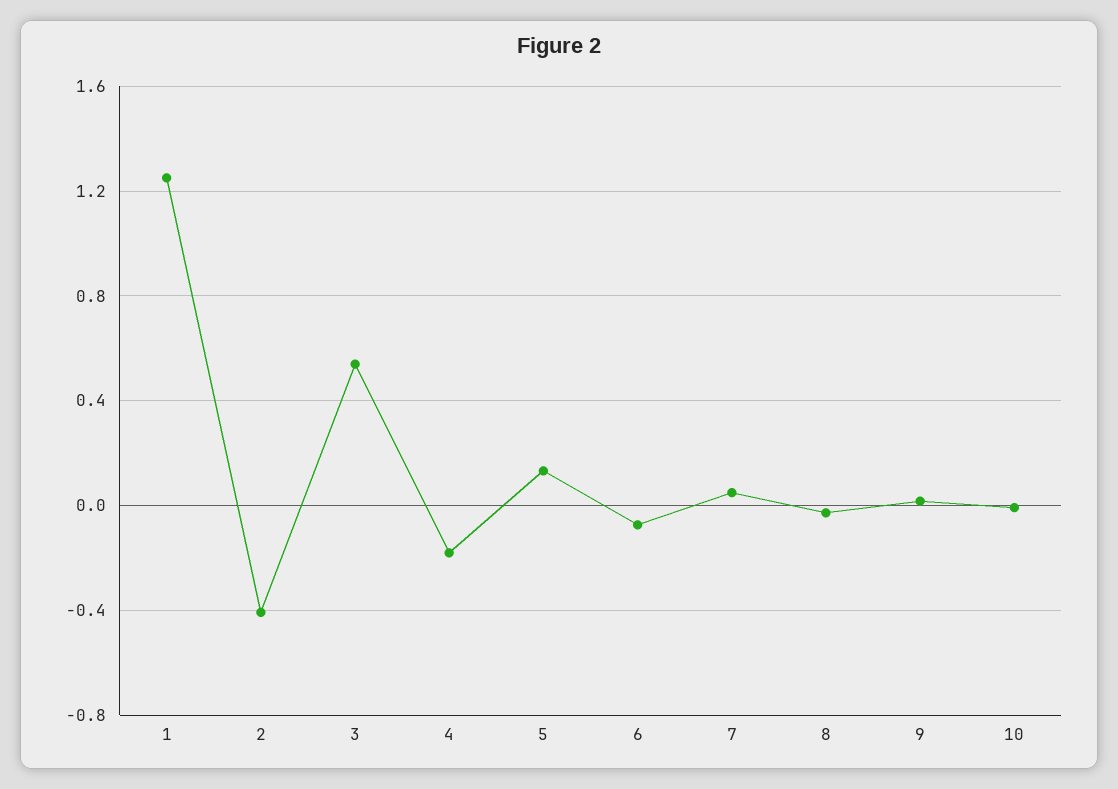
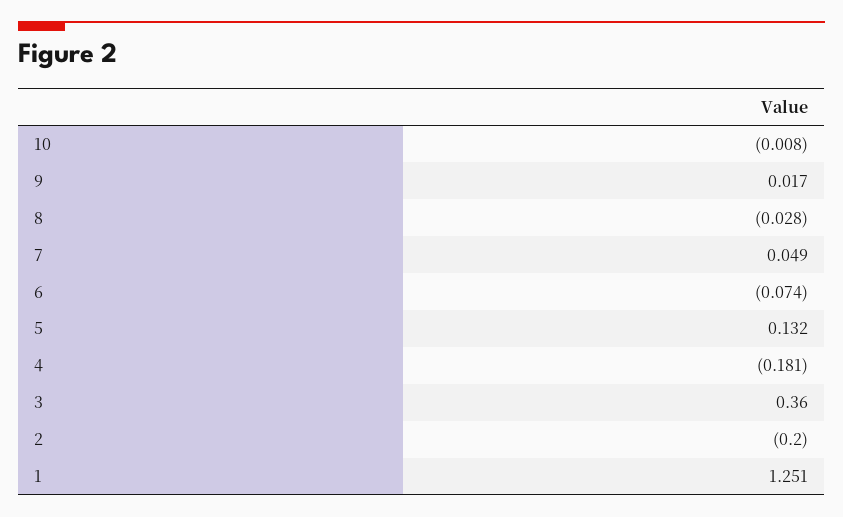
  {
    "1": 1.251,
-   "2": -0.4,
+   "2": -0.2,
-   "3": 0.55,
+   "3": 0.36,
    "4": -0.181,
    "5": 0.132,
    "6": -0.074,
    "7": 0.049,
    "8": -0.028,
    "9": 0.017,
    "10": -0.008
  }

